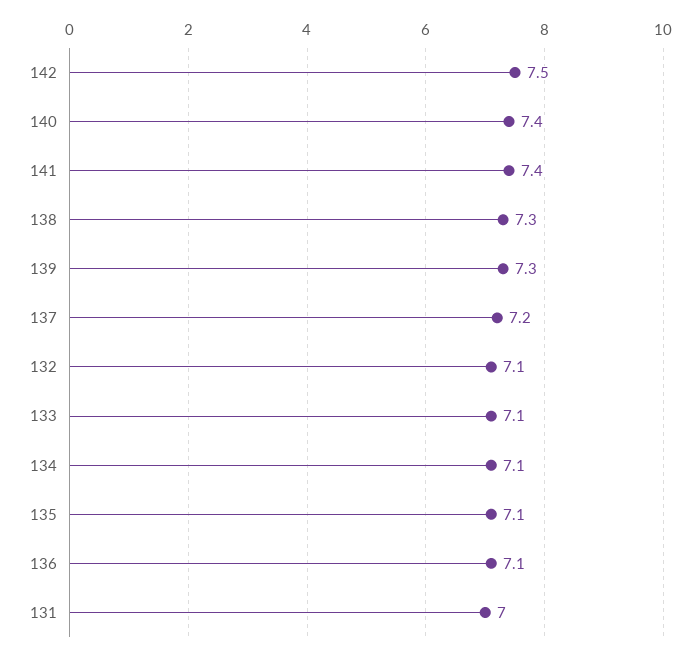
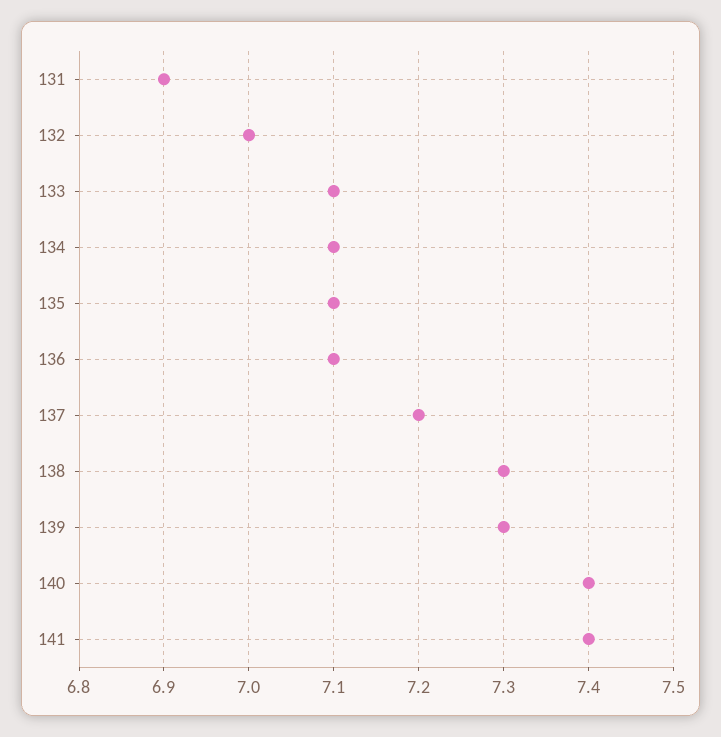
  {
-   "142": 7.5,
    "140": 7.4,
    "141": 7.4,
    "138": 7.3,
    "139": 7.3,
    "137": 7.2,
-   "132": 7.1,
+   "132": 7,
    "133": 7.1,
    "134": 7.1,
    "135": 7.1,
    "136": 7.1,
-   "131": 7
+   "131": 6.9
  }

